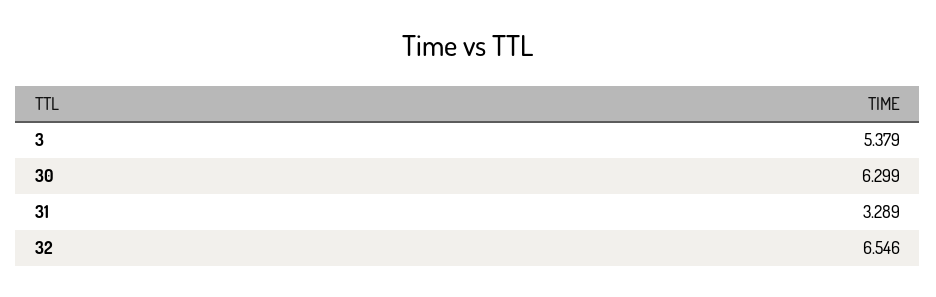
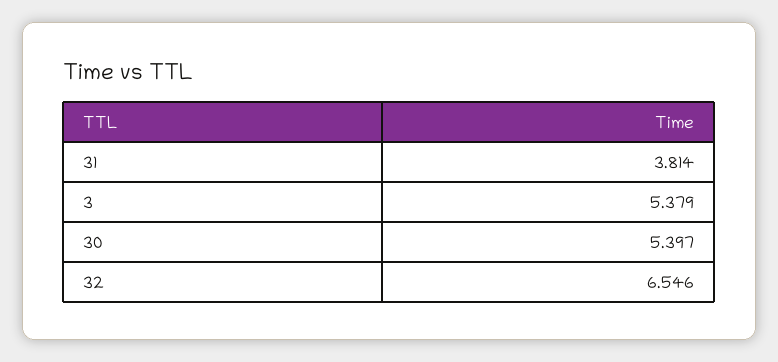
  {
    "3": 5.379,
-   "30": 6.299,
+   "30": 5.397,
-   "31": 3.289,
+   "31": 3.814,
    "32": 6.546
  }

